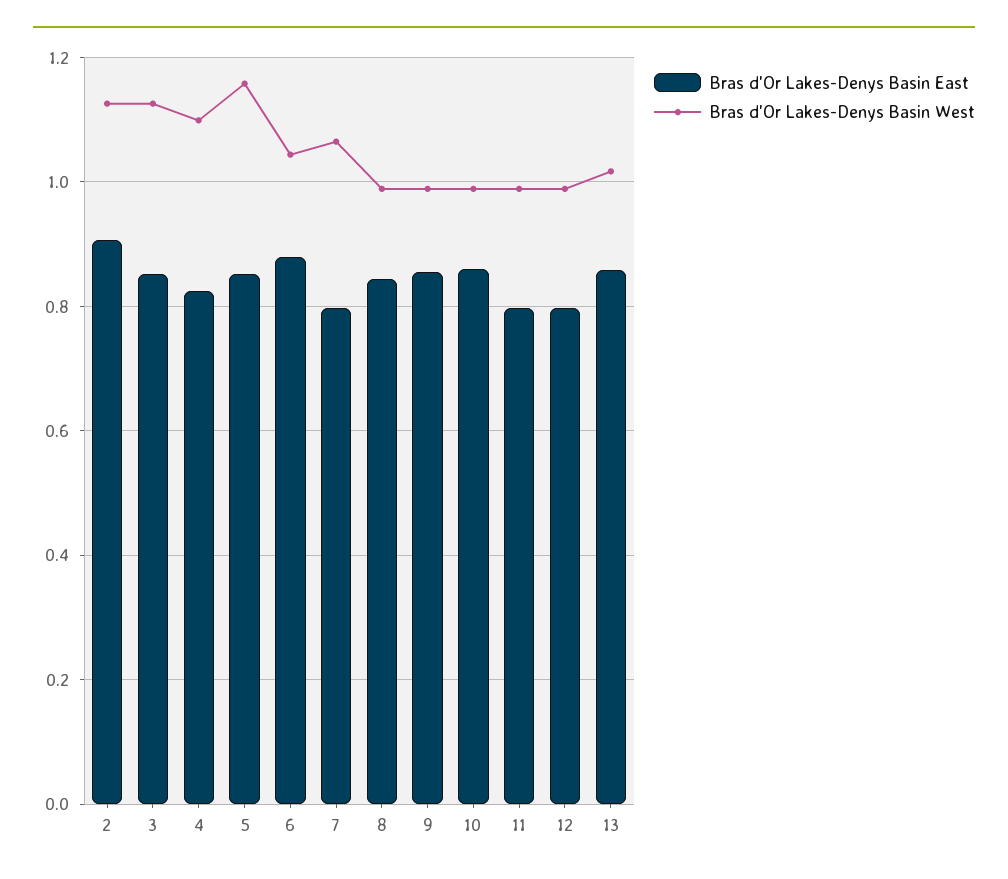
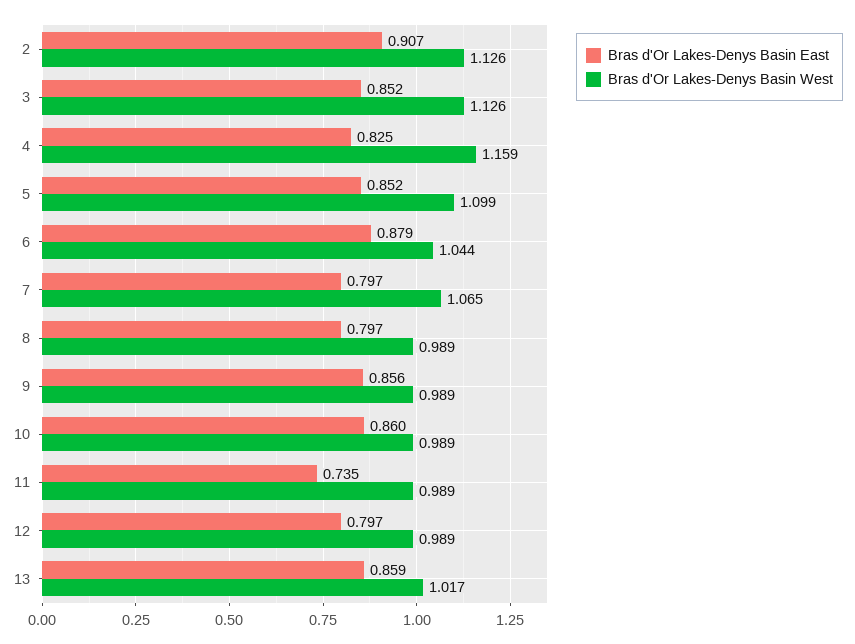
  {
    "Bras d'Or Lakes-Denys Basin East": {
      "2": 0.907,
      "3": 0.852,
      "4": 0.825,
      "5": 0.852,
      "6": 0.879,
      "7": 0.797,
-     "8": 0.84,
+     "8": 0.797,
      "9": 0.856,
      "10": 0.86,
-     "11": 0.8,
+     "11": 0.735,
      "12": 0.797,
      "13": 0.859
    },
    "Bras d'Or Lakes-Denys Basin West": {
      "2": 1.126,
      "3": 1.126,
-     "4": 1.1,
+     "4": 1.159,
-     "5": 1.16,
+     "5": 1.099,
      "6": 1.044,
      "7": 1.065,
      "8": 0.989,
      "9": 0.989,
      "10": 0.989,
      "11": 0.989,
      "12": 0.989,
      "13": 1.017
    }
  }

